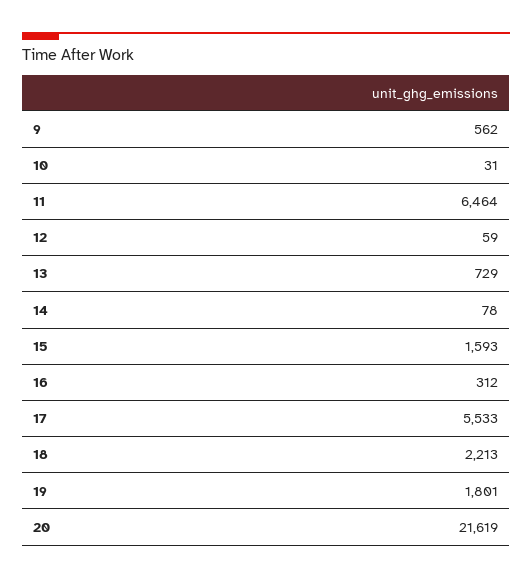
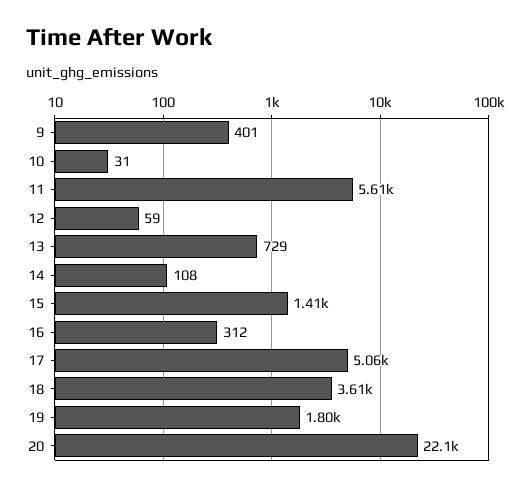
  {
-   "9": 562,
+   "9": 401,
    "10": 31,
-   "11": 6464,
+   "11": 5610,
    "12": 59,
    "13": 729,
-   "14": 78,
+   "14": 108,
-   "15": 1593,
+   "15": 1410,
    "16": 312,
-   "17": 5533,
+   "17": 5060,
-   "18": 2213,
+   "18": 3610,
    "19": 1801,
-   "20": 21619
+   "20": 22100
  }

